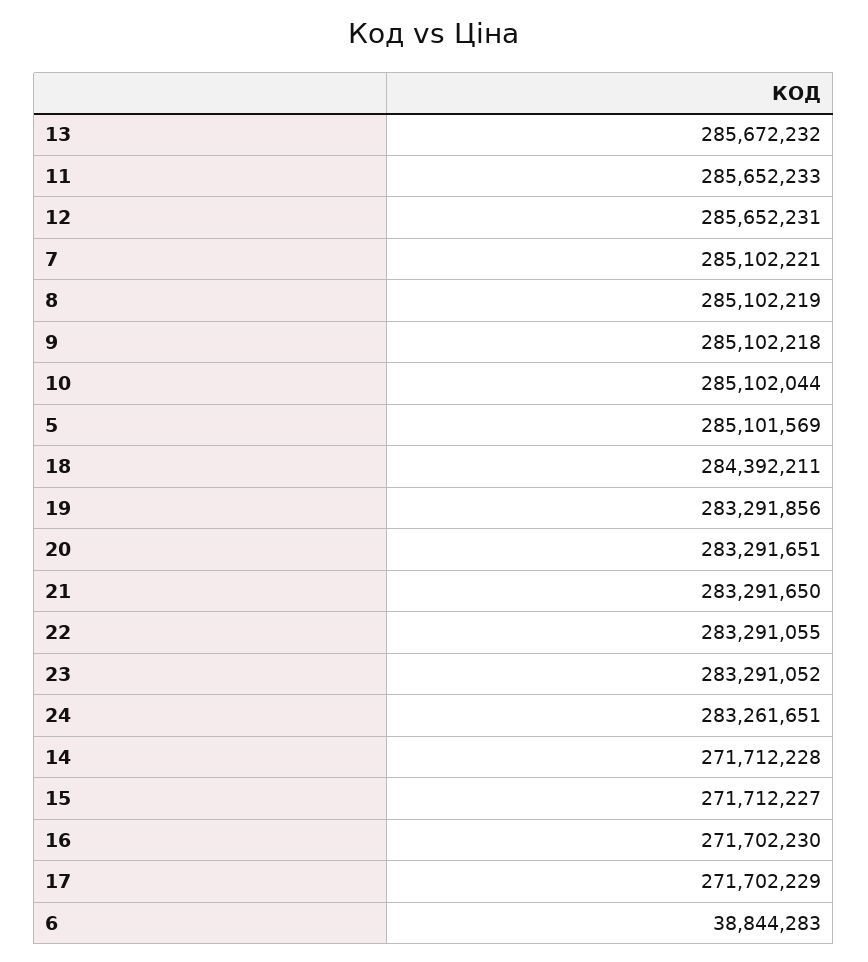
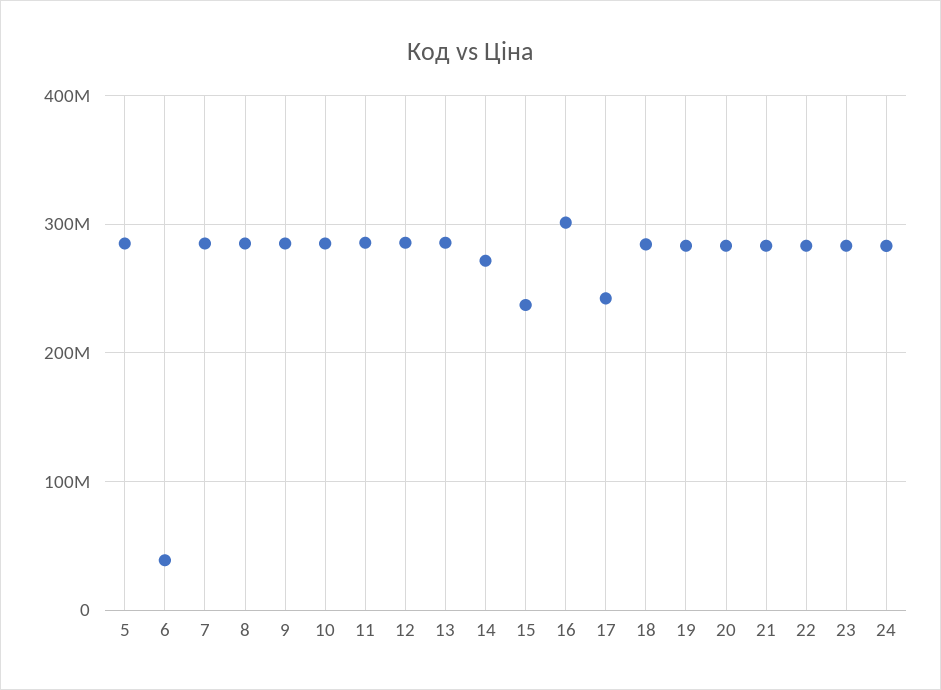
  {
    "13": 285672232,
    "11": 285652233,
    "12": 285652231,
    "7": 285102221,
    "8": 285102219,
    "9": 285102218,
    "10": 285102044,
    "5": 285101569,
    "18": 284392211,
    "19": 283291856,
    "20": 283291651,
    "21": 283291650,
    "22": 283291055,
    "23": 283291052,
    "24": 283261651,
    "14": 271712228,
-   "15": 271712227,
+   "15": 240000000,
-   "16": 271702230,
+   "16": 300000000,
-   "17": 271702229,
+   "17": 240000000,
    "6": 38844283
  }

